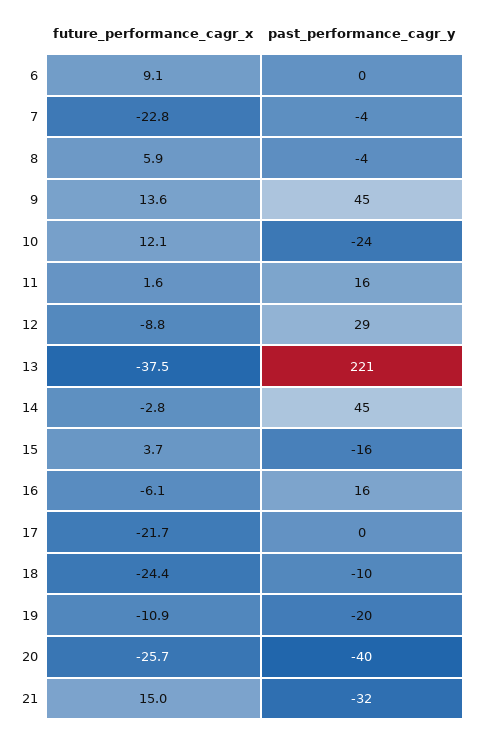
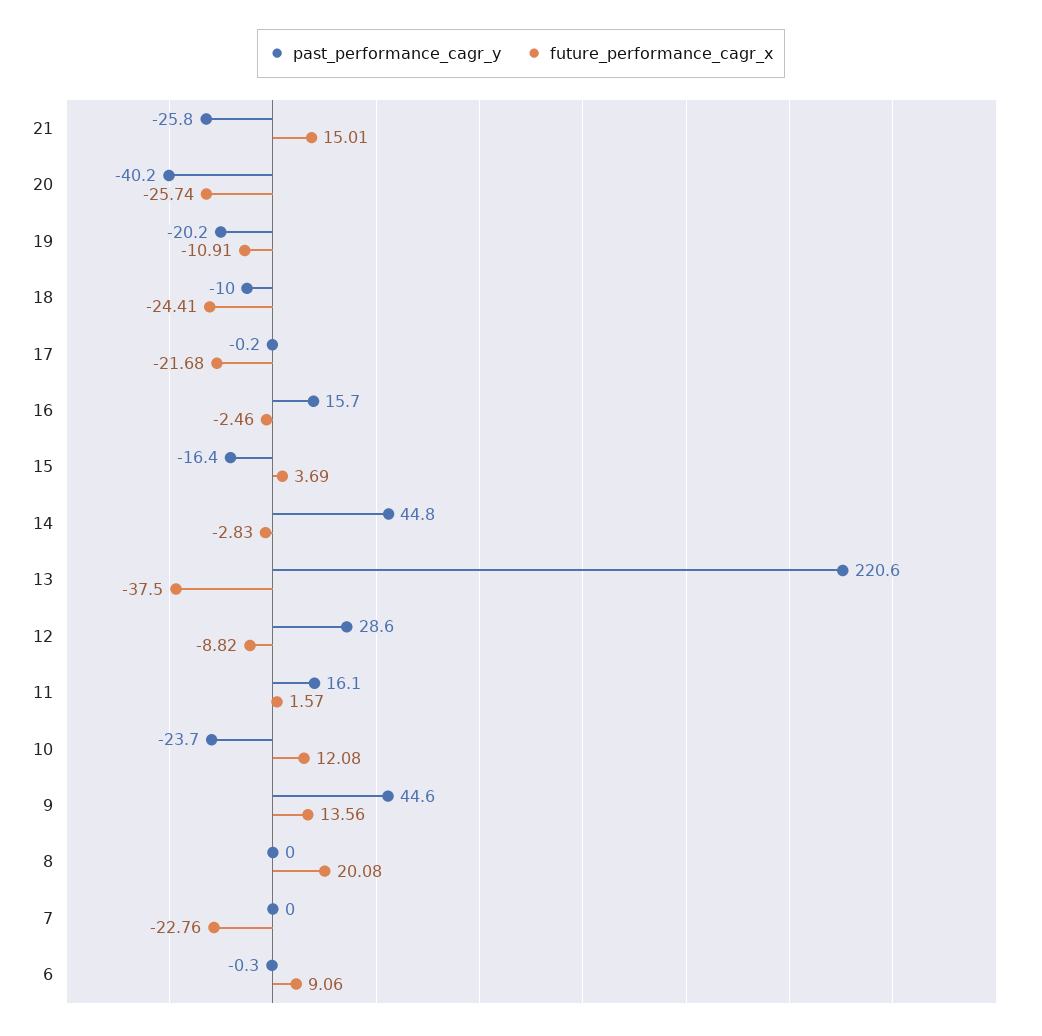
  {
    "future_performance_cagr_x": {
      "6": 9.06,
      "7": -22.76,
-     "8": 5.9,
+     "8": 20.08,
      "9": 13.56,
      "10": 12.08,
      "11": 1.57,
      "12": -8.82,
      "13": -37.5,
      "14": -2.83,
      "15": 3.69,
-     "16": -6.1,
+     "16": -2.46,
      "17": -21.68,
      "18": -24.41,
      "19": -10.91,
      "20": -25.74,
      "21": 15.01
    },
    "past_performance_cagr_y": {
      "6": -0.3,
-     "7": -4,
+     "7": 0,
-     "8": -4,
+     "8": 0,
      "9": 44.6,
      "10": -23.7,
      "11": 16.1,
      "12": 28.6,
      "13": 220.6,
      "14": 44.8,
      "15": -16.4,
      "16": 15.7,
      "17": -0.2,
      "18": -10,
      "19": -20.2,
      "20": -40.2,
-     "21": -32
+     "21": -25.8
    }
  }

